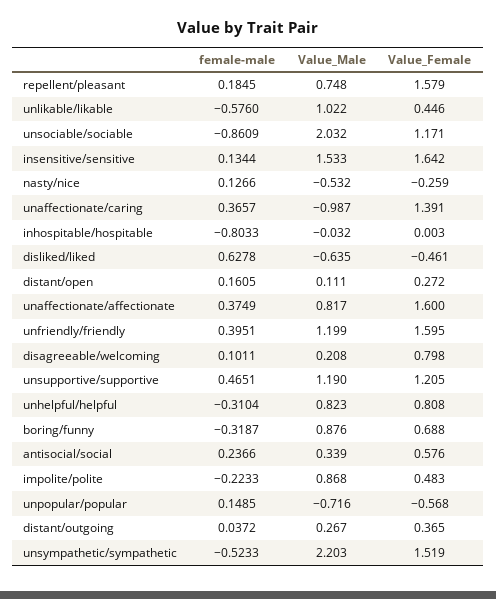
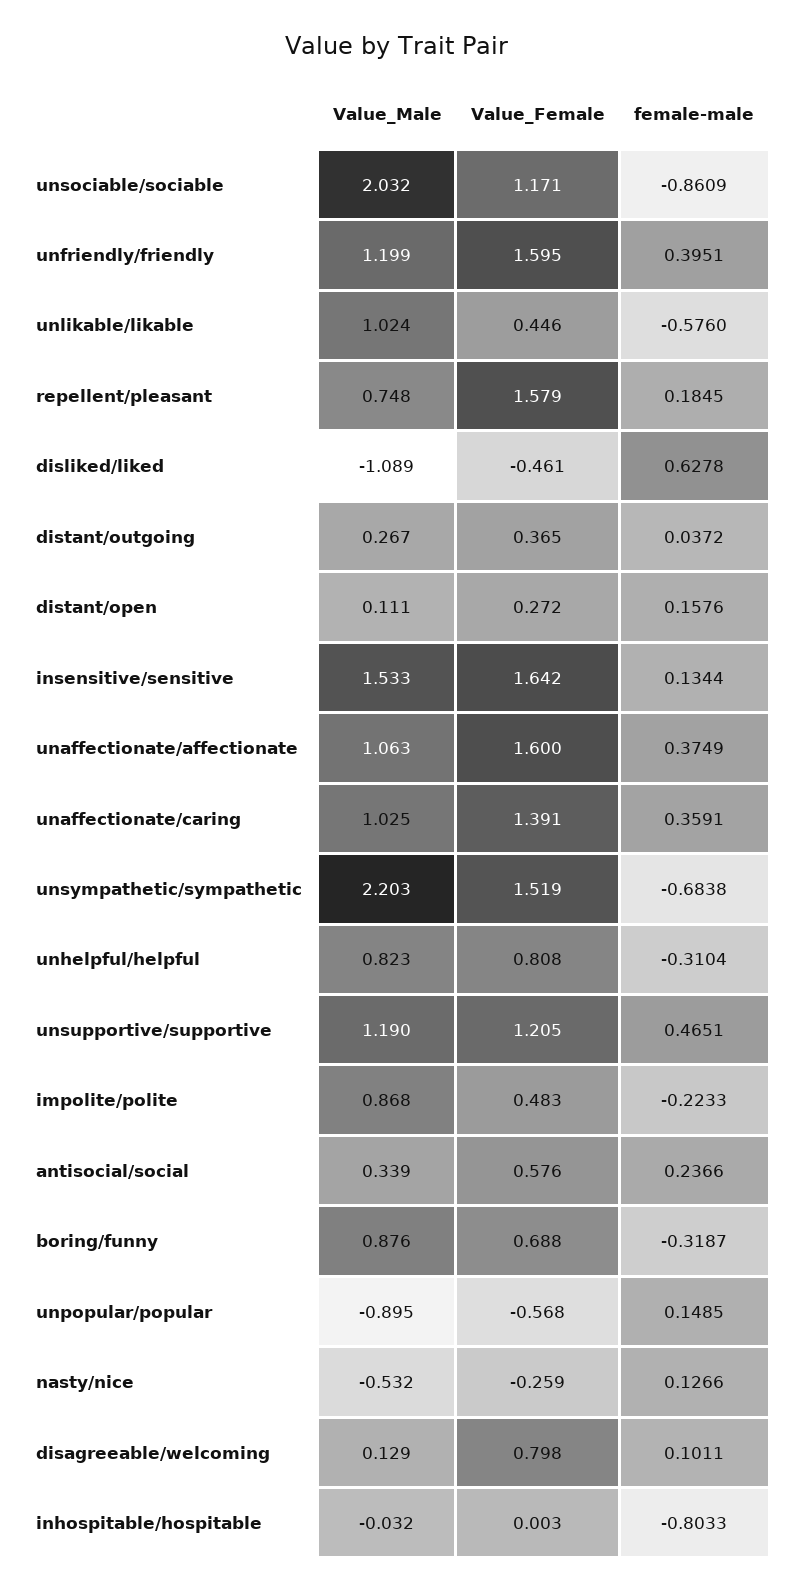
  {
    "female-male": {
      "repellent/pleasant": 0.1845,
      "unlikable/likable": -0.576,
      "unsociable/sociable": -0.8609,
      "insensitive/sensitive": 0.1344,
      "nasty/nice": 0.1266,
-     "unaffectionate/caring": 0.3657,
+     "unaffectionate/caring": 0.3591,
      "inhospitable/hospitable": -0.8033,
      "disliked/liked": 0.6278,
-     "distant/open": 0.1605,
+     "distant/open": 0.1576,
      "unaffectionate/affectionate": 0.3749,
      "unfriendly/friendly": 0.3951,
      "disagreeable/welcoming": 0.1011,
      "unsupportive/supportive": 0.4651,
      "unhelpful/helpful": -0.3104,
      "boring/funny": -0.3187,
      "antisocial/social": 0.2366,
      "impolite/polite": -0.2233,
      "unpopular/popular": 0.1485,
      "distant/outgoing": 0.0372,
-     "unsympathetic/sympathetic": -0.5233
+     "unsympathetic/sympathetic": -0.6838
    },
    "Value_Male": {
      "repellent/pleasant": 0.748,
-     "unlikable/likable": 1.022,
+     "unlikable/likable": 1.024,
      "unsociable/sociable": 2.032,
      "insensitive/sensitive": 1.533,
      "nasty/nice": -0.532,
-     "unaffectionate/caring": -0.987,
+     "unaffectionate/caring": 1.025,
      "inhospitable/hospitable": -0.032,
-     "disliked/liked": -0.635,
+     "disliked/liked": -1.089,
      "distant/open": 0.111,
-     "unaffectionate/affectionate": 0.817,
+     "unaffectionate/affectionate": 1.063,
      "unfriendly/friendly": 1.199,
-     "disagreeable/welcoming": 0.208,
+     "disagreeable/welcoming": 0.129,
      "unsupportive/supportive": 1.19,
      "unhelpful/helpful": 0.823,
      "boring/funny": 0.876,
      "antisocial/social": 0.339,
      "impolite/polite": 0.868,
-     "unpopular/popular": -0.716,
+     "unpopular/popular": -0.895,
      "distant/outgoing": 0.267,
      "unsympathetic/sympathetic": 2.203
    },
    "Value_Female": {
      "repellent/pleasant": 1.579,
      "unlikable/likable": 0.446,
      "unsociable/sociable": 1.171,
      "insensitive/sensitive": 1.642,
      "nasty/nice": -0.259,
      "unaffectionate/caring": 1.391,
      "inhospitable/hospitable": 0.003,
      "disliked/liked": -0.461,
      "distant/open": 0.272,
      "unaffectionate/affectionate": 1.6,
      "unfriendly/friendly": 1.595,
      "disagreeable/welcoming": 0.798,
      "unsupportive/supportive": 1.205,
      "unhelpful/helpful": 0.808,
      "boring/funny": 0.688,
      "antisocial/social": 0.576,
      "impolite/polite": 0.483,
      "unpopular/popular": -0.568,
      "distant/outgoing": 0.365,
      "unsympathetic/sympathetic": 1.519
    }
  }

